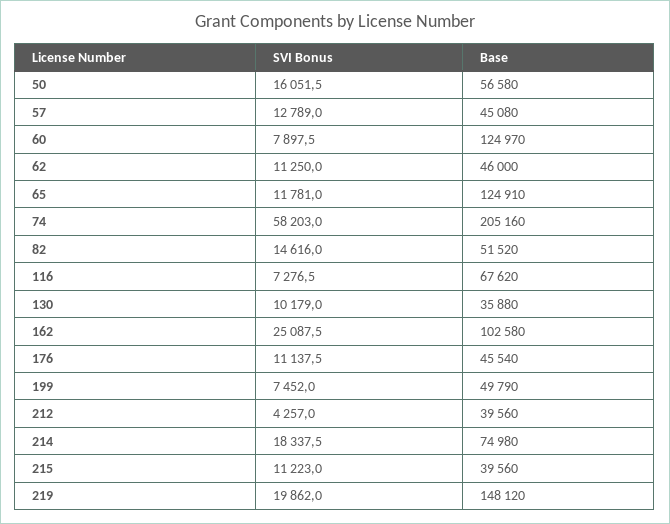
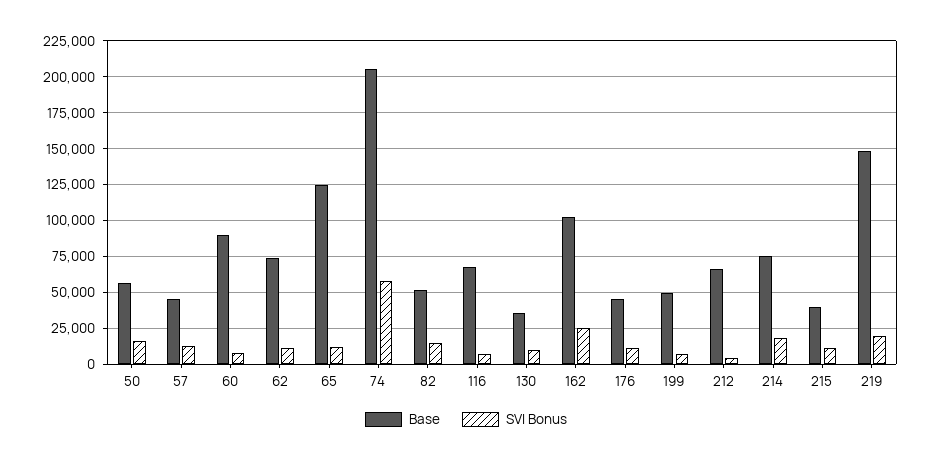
  {
    "SVI Bonus": {
      "50": 16051.5,
      "57": 12789,
      "60": 7897.5,
      "62": 11250,
      "65": 11781,
      "74": 58203,
      "82": 14616,
      "116": 7276.5,
      "130": 10179,
      "162": 25087.5,
      "176": 11137.5,
      "199": 7452,
      "212": 4257,
      "214": 18337.5,
      "215": 11223,
      "219": 19862
    },
    "Base": {
      "50": 56580,
      "57": 45080,
-     "60": 124970,
+     "60": 90000,
-     "62": 46000,
+     "62": 75000,
      "65": 124910,
      "74": 205160,
      "82": 51520,
      "116": 67620,
      "130": 35880,
      "162": 102580,
      "176": 45540,
      "199": 49790,
-     "212": 39560,
+     "212": 65000,
      "214": 74980,
      "215": 39560,
      "219": 148120
    }
  }

